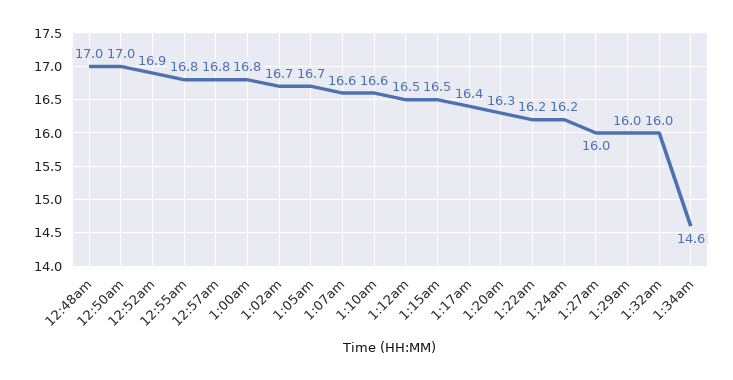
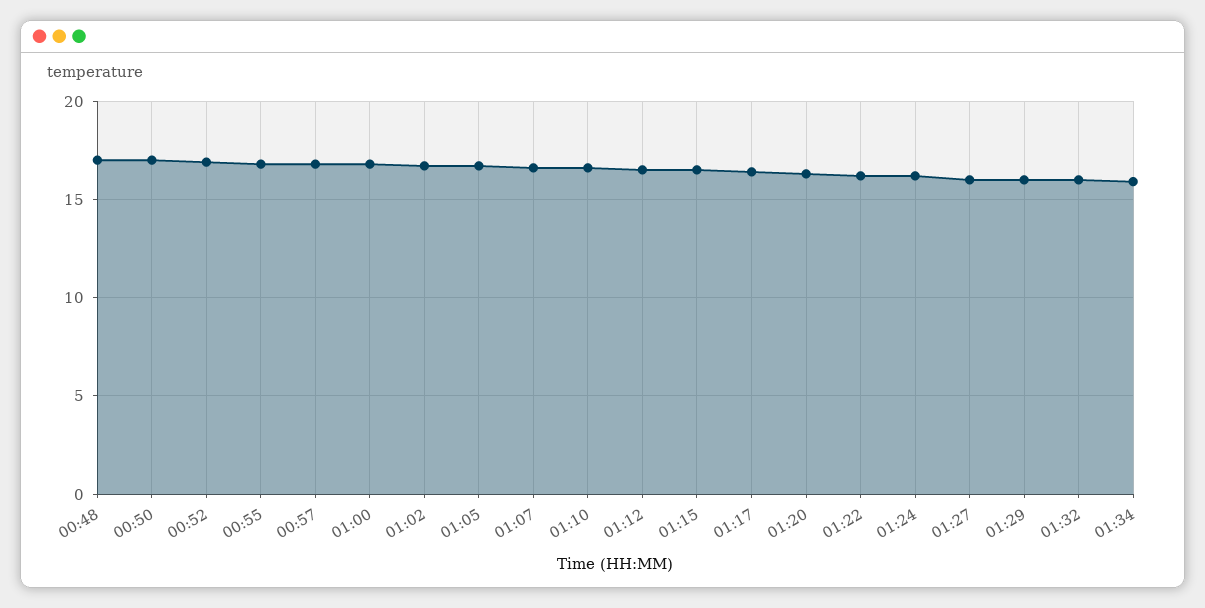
  {
    "12:48am": 17,
    "12:50am": 17,
    "12:52am": 16.9,
    "12:55am": 16.8,
    "12:57am": 16.8,
    "1:00am": 16.8,
    "1:02am": 16.7,
    "1:05am": 16.7,
    "1:07am": 16.6,
    "1:10am": 16.6,
    "1:12am": 16.5,
    "1:15am": 16.5,
    "1:17am": 16.4,
    "1:20am": 16.3,
    "1:22am": 16.2,
    "1:24am": 16.2,
    "1:27am": 16,
    "1:29am": 16,
    "1:32am": 16,
-   "1:34am": 14.6
+   "1:34am": 16
  }

